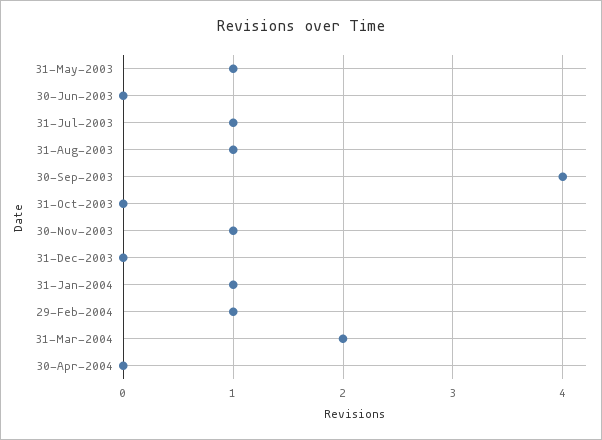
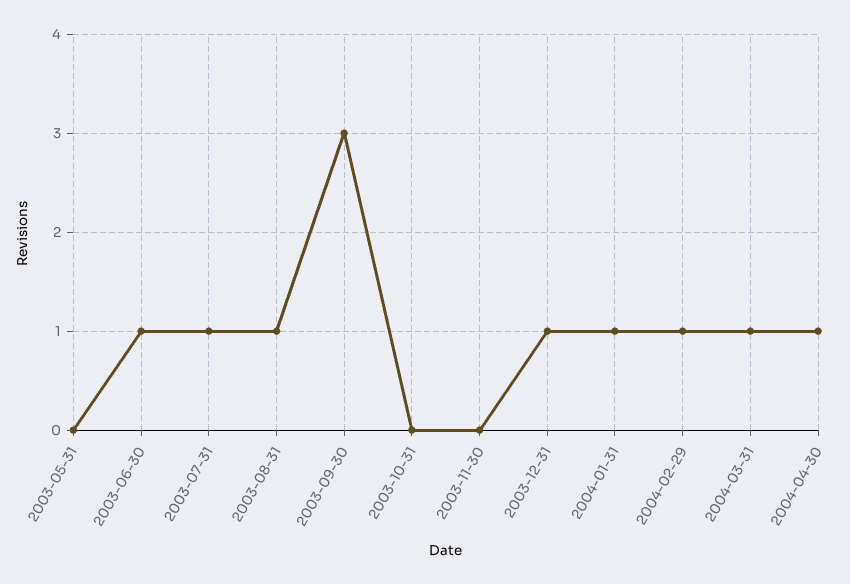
  {
-   "31-May-2003": 1,
+   "31-May-2003": 0,
-   "30-Jun-2003": 0,
+   "30-Jun-2003": 1,
    "31-Jul-2003": 1,
    "31-Aug-2003": 1,
-   "30-Sep-2003": 4,
+   "30-Sep-2003": 3,
    "31-Oct-2003": 0,
-   "30-Nov-2003": 1,
+   "30-Nov-2003": 0,
-   "31-Dec-2003": 0,
+   "31-Dec-2003": 1,
    "31-Jan-2004": 1,
    "29-Feb-2004": 1,
-   "31-Mar-2004": 2,
+   "31-Mar-2004": 1,
-   "30-Apr-2004": 0
+   "30-Apr-2004": 1
  }

